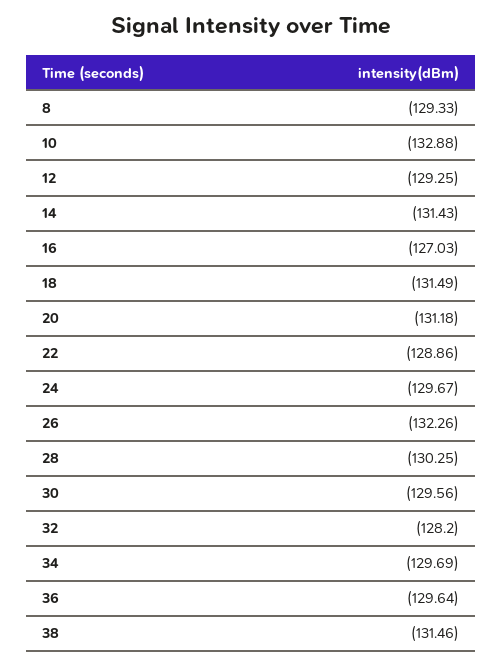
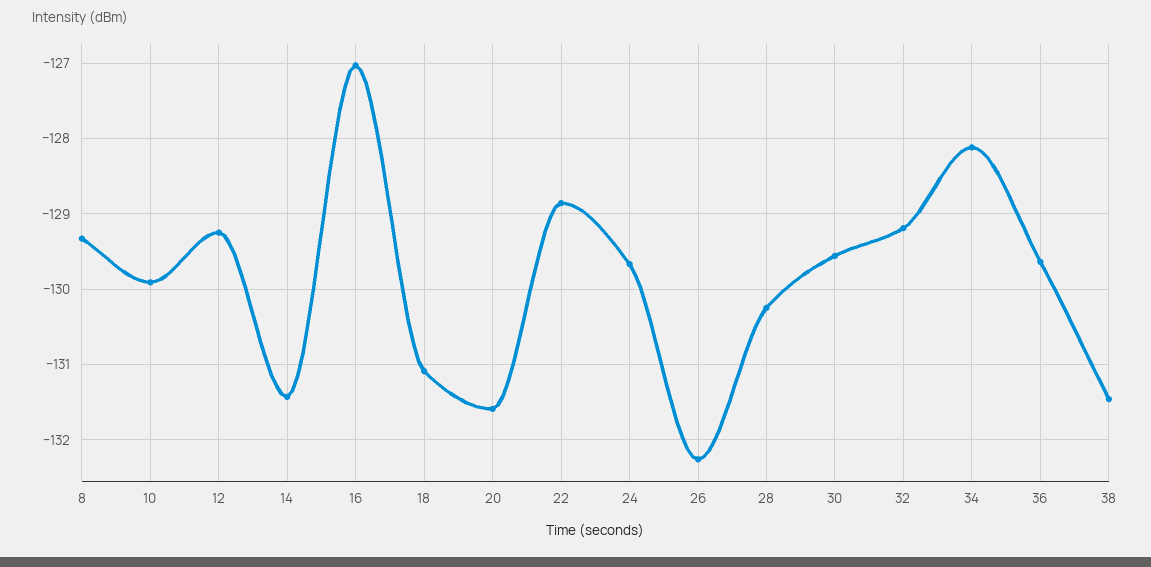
  {
    "8": -129.33,
-   "10": -132.88,
+   "10": -129.9,
    "12": -129.25,
    "14": -131.43,
    "16": -127.03,
-   "18": -131.49,
+   "18": -131.1,
-   "20": -131.18,
+   "20": -131.6,
    "22": -128.86,
    "24": -129.67,
    "26": -132.26,
    "28": -130.25,
    "30": -129.56,
-   "32": -128.2,
+   "32": -129.2,
-   "34": -129.69,
+   "34": -128.1,
    "36": -129.64,
    "38": -131.46
  }

